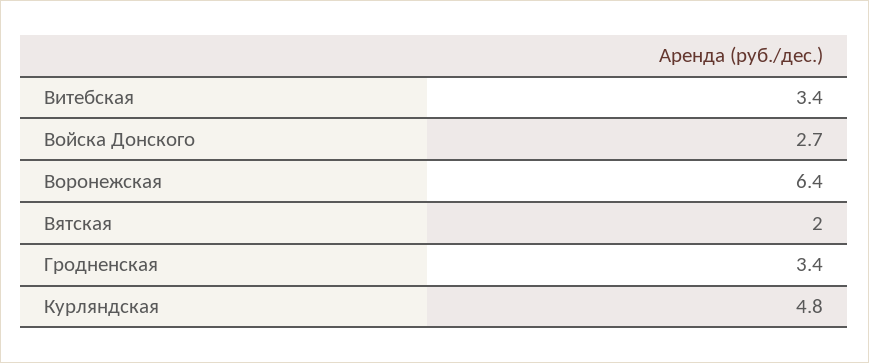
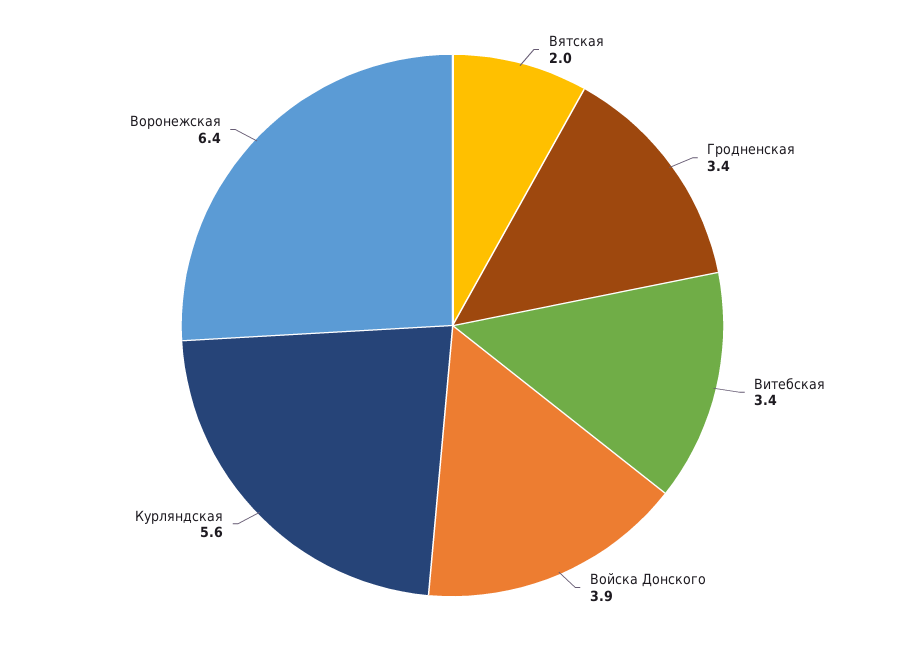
  {
    "Витебская": 3.4,
-   "Войска Донского": 2.7,
+   "Войска Донского": 3.9,
    "Воронежская": 6.4,
    "Вятская": 2,
    "Гродненская": 3.4,
-   "Курляндская": 4.8
+   "Курляндская": 5.6
  }

